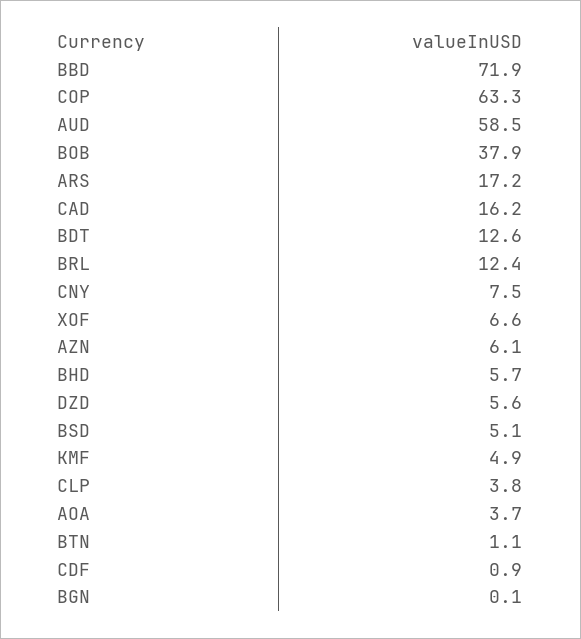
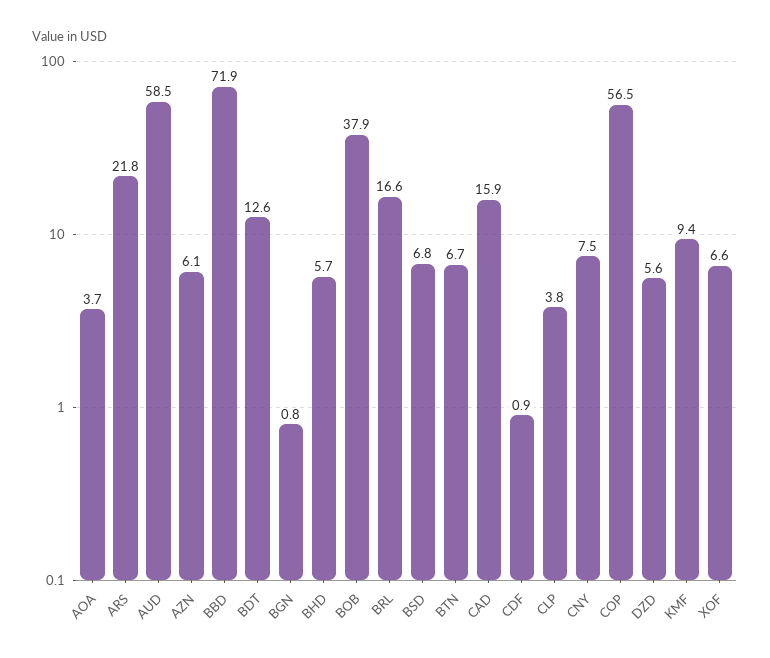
  {
    "BBD": 71.9,
-   "COP": 63.3,
+   "COP": 56.5,
    "AUD": 58.5,
    "BOB": 37.9,
-   "ARS": 17.2,
+   "ARS": 21.8,
-   "CAD": 16.2,
+   "CAD": 15.9,
    "BDT": 12.6,
-   "BRL": 12.4,
+   "BRL": 16.6,
    "CNY": 7.5,
    "XOF": 6.6,
    "AZN": 6.1,
    "BHD": 5.7,
    "DZD": 5.6,
-   "BSD": 5.1,
+   "BSD": 6.8,
-   "KMF": 4.9,
+   "KMF": 9.4,
    "CLP": 3.8,
    "AOA": 3.7,
-   "BTN": 1.1,
+   "BTN": 6.7,
    "CDF": 0.9,
-   "BGN": 0.1
+   "BGN": 0.8
  }

